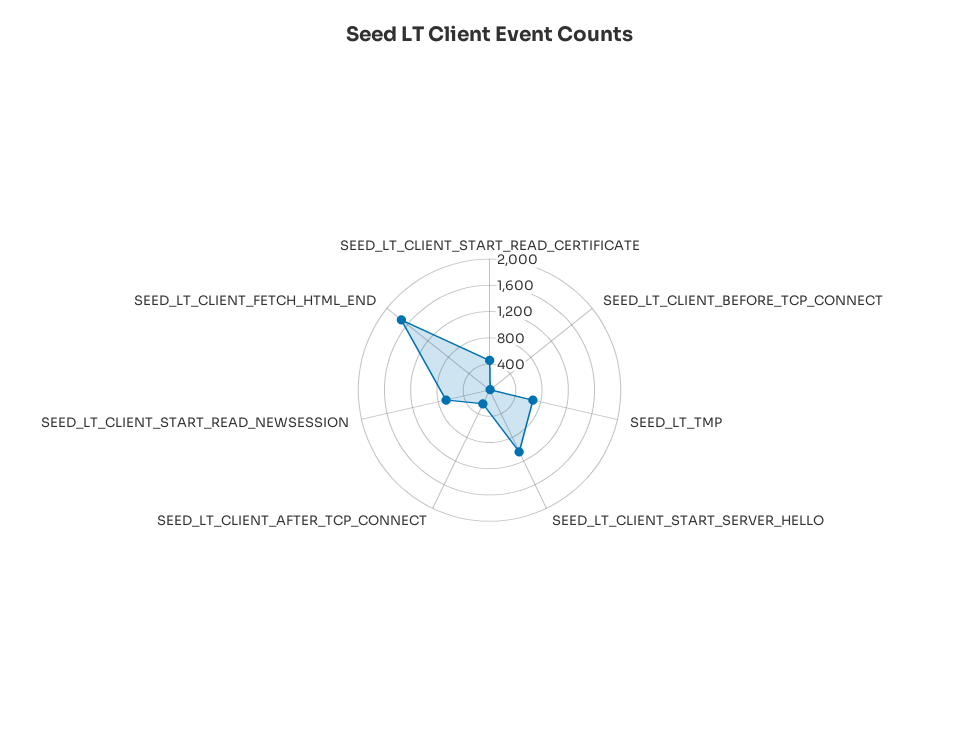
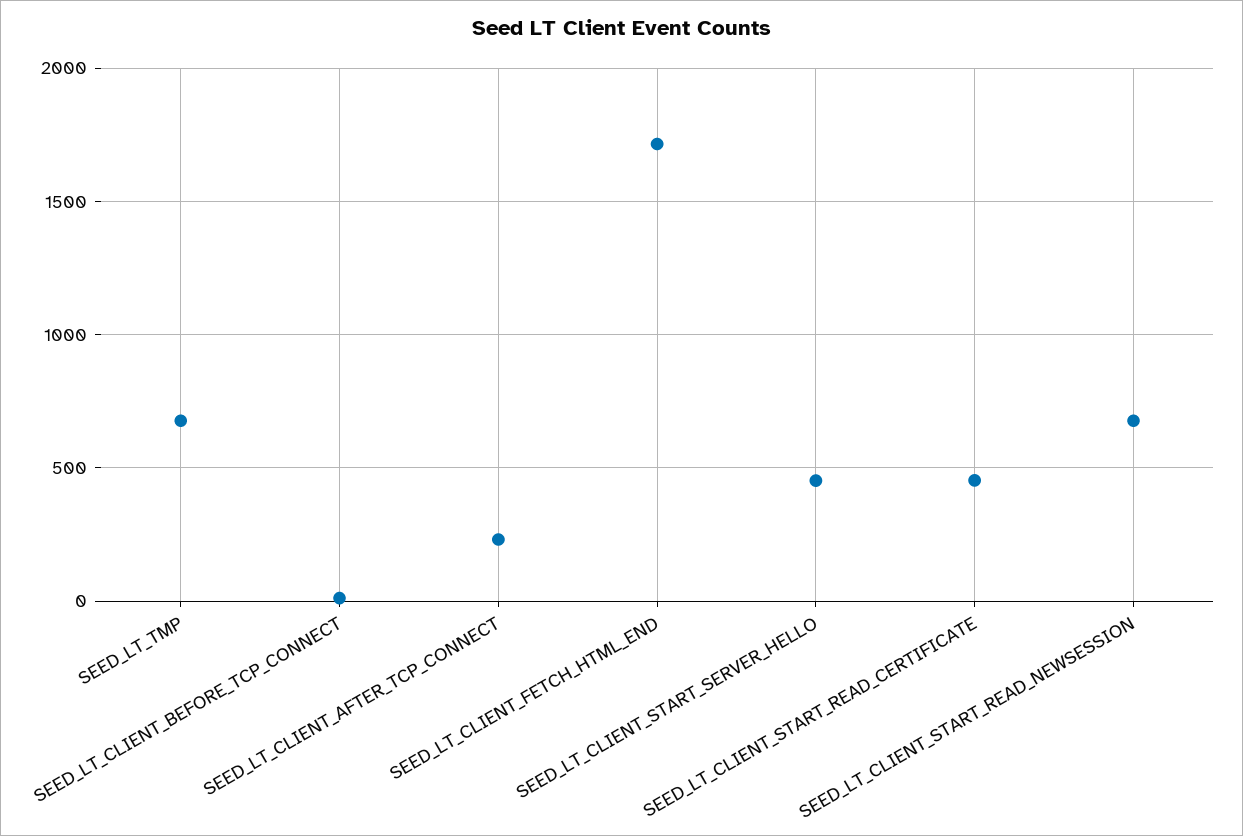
  {
    "SEED_LT_CLIENT_START_READ_CERTIFICATE": 450,
    "SEED_LT_CLIENT_BEFORE_TCP_CONNECT": 0,
    "SEED_LT_TMP": 700,
-   "SEED_LT_CLIENT_START_SERVER_HELLO": 1000,
+   "SEED_LT_CLIENT_START_SERVER_HELLO": 450,
    "SEED_LT_CLIENT_AFTER_TCP_CONNECT": 250,
    "SEED_LT_CLIENT_START_READ_NEWSESSION": 700,
    "SEED_LT_CLIENT_FETCH_HTML_END": 1700
  }

